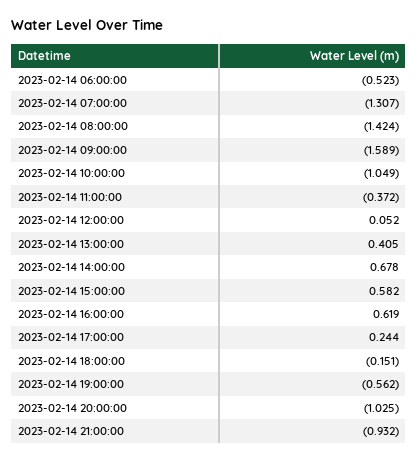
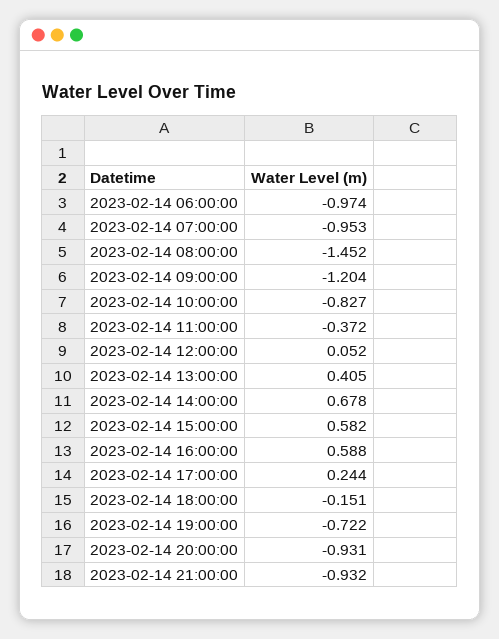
  {
-   "2023-02-14 06:00:00": -0.523,
+   "2023-02-14 06:00:00": -0.974,
-   "2023-02-14 07:00:00": -1.307,
+   "2023-02-14 07:00:00": -0.953,
-   "2023-02-14 08:00:00": -1.424,
+   "2023-02-14 08:00:00": -1.452,
-   "2023-02-14 09:00:00": -1.589,
+   "2023-02-14 09:00:00": -1.204,
-   "2023-02-14 10:00:00": -1.049,
+   "2023-02-14 10:00:00": -0.827,
    "2023-02-14 11:00:00": -0.372,
    "2023-02-14 12:00:00": 0.052,
    "2023-02-14 13:00:00": 0.405,
    "2023-02-14 14:00:00": 0.678,
    "2023-02-14 15:00:00": 0.582,
-   "2023-02-14 16:00:00": 0.619,
+   "2023-02-14 16:00:00": 0.588,
    "2023-02-14 17:00:00": 0.244,
    "2023-02-14 18:00:00": -0.151,
-   "2023-02-14 19:00:00": -0.562,
+   "2023-02-14 19:00:00": -0.722,
-   "2023-02-14 20:00:00": -1.025,
+   "2023-02-14 20:00:00": -0.931,
    "2023-02-14 21:00:00": -0.932
  }

